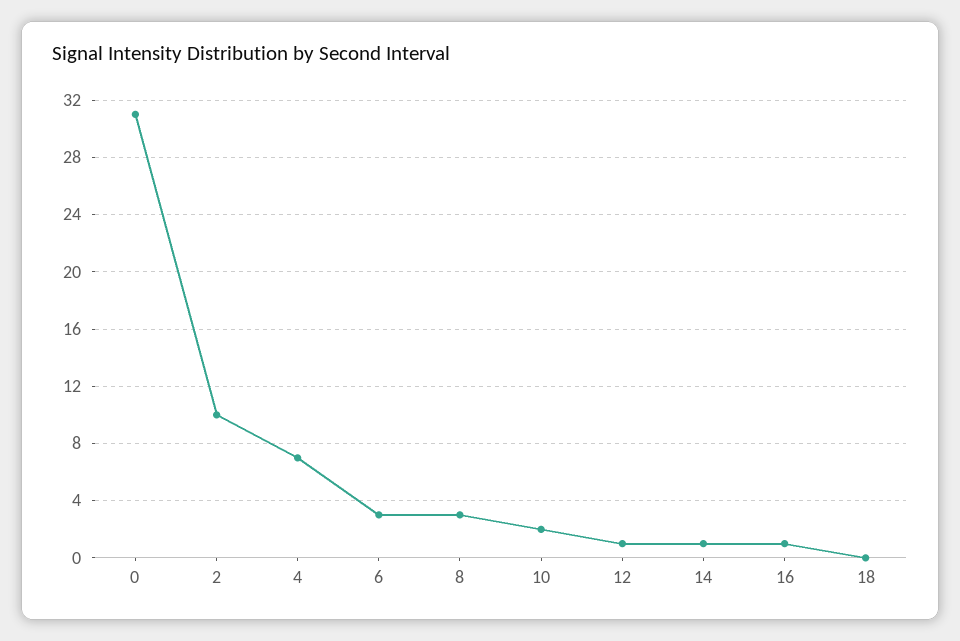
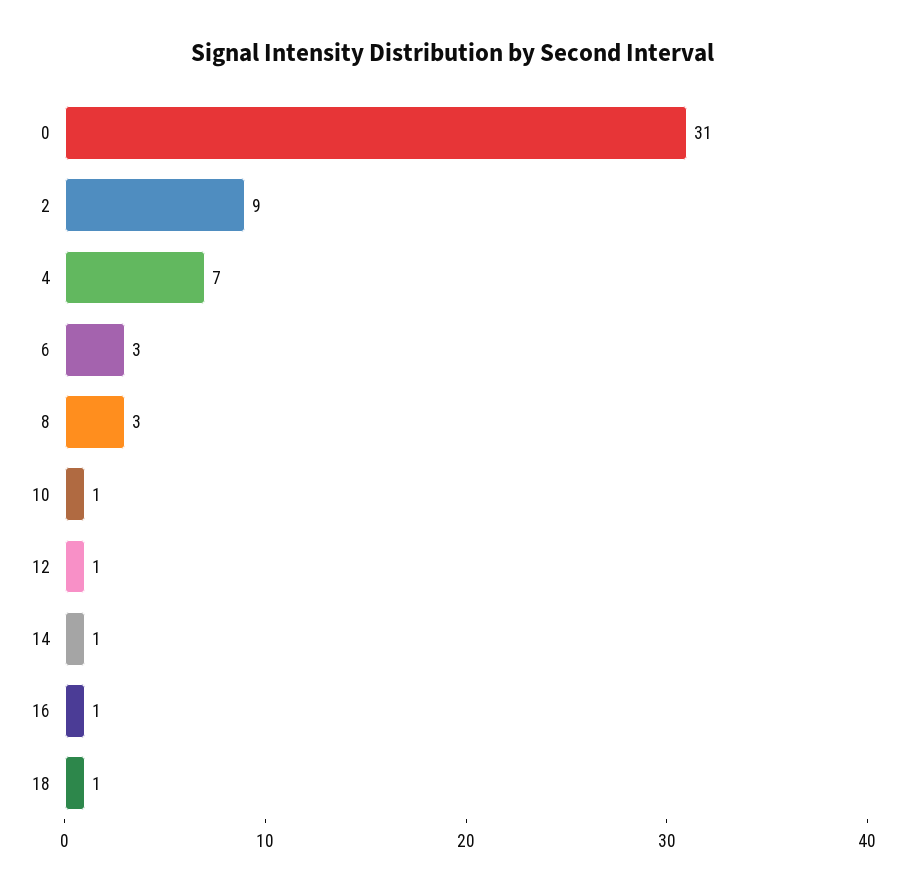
  {
    "0": 31,
-   "2": 10,
+   "2": 9,
    "4": 7,
    "6": 3,
    "8": 3,
-   "10": 2,
+   "10": 1,
    "12": 1,
    "14": 1,
    "16": 1,
-   "18": 0
+   "18": 1
  }

